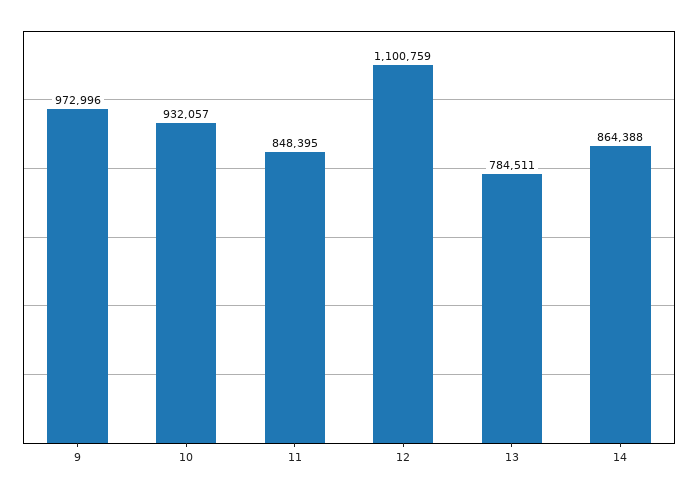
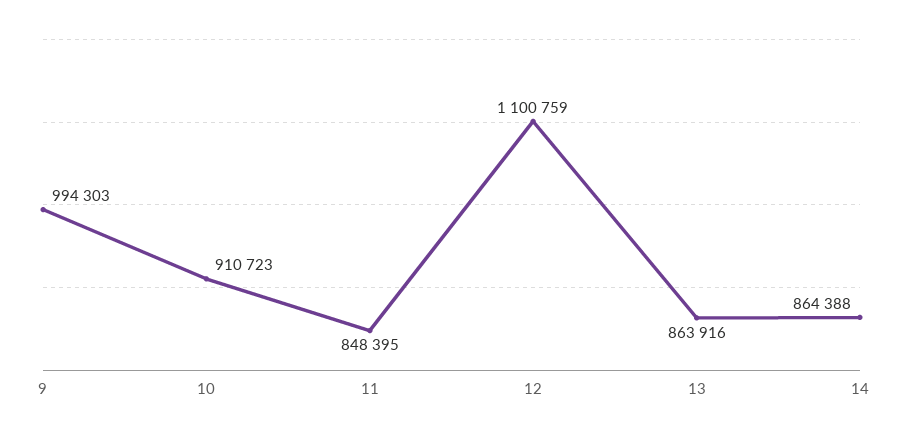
  {
-   "9": 972996,
+   "9": 994303,
-   "10": 932057,
+   "10": 910723,
    "11": 848395,
    "12": 1100759,
-   "13": 784511,
+   "13": 863916,
    "14": 864388
  }

